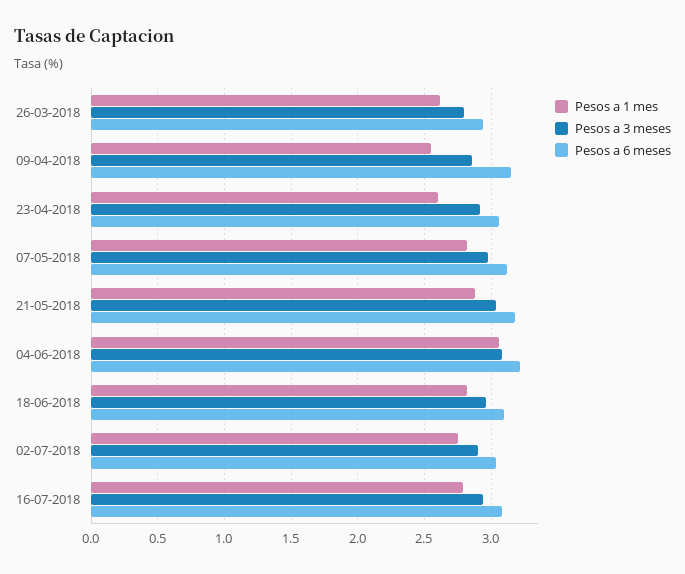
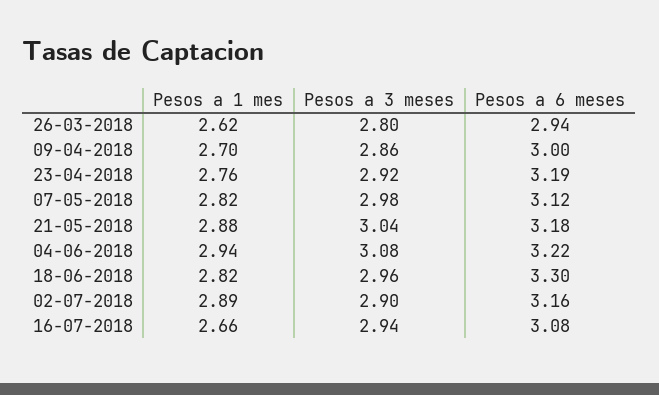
  {
    "Pesos a 1 mes": {
      "26-03-2018": 2.62,
-     "09-04-2018": 2.55,
+     "09-04-2018": 2.7,
-     "23-04-2018": 2.6,
+     "23-04-2018": 2.76,
      "07-05-2018": 2.82,
      "21-05-2018": 2.88,
-     "04-06-2018": 3.05,
+     "04-06-2018": 2.94,
      "18-06-2018": 2.82,
-     "02-07-2018": 2.75,
+     "02-07-2018": 2.89,
-     "16-07-2018": 2.8
+     "16-07-2018": 2.66
    },
    "Pesos a 3 meses": {
      "26-03-2018": 2.8,
      "09-04-2018": 2.86,
      "23-04-2018": 2.92,
      "07-05-2018": 2.98,
      "21-05-2018": 3.04,
      "04-06-2018": 3.08,
      "18-06-2018": 2.96,
      "02-07-2018": 2.9,
      "16-07-2018": 2.94
    },
    "Pesos a 6 meses": {
      "26-03-2018": 2.94,
-     "09-04-2018": 3.15,
+     "09-04-2018": 3,
-     "23-04-2018": 3.05,
+     "23-04-2018": 3.19,
      "07-05-2018": 3.12,
      "21-05-2018": 3.18,
      "04-06-2018": 3.22,
-     "18-06-2018": 3.1,
+     "18-06-2018": 3.3,
-     "02-07-2018": 3.05,
+     "02-07-2018": 3.16,
      "16-07-2018": 3.08
    }
  }

